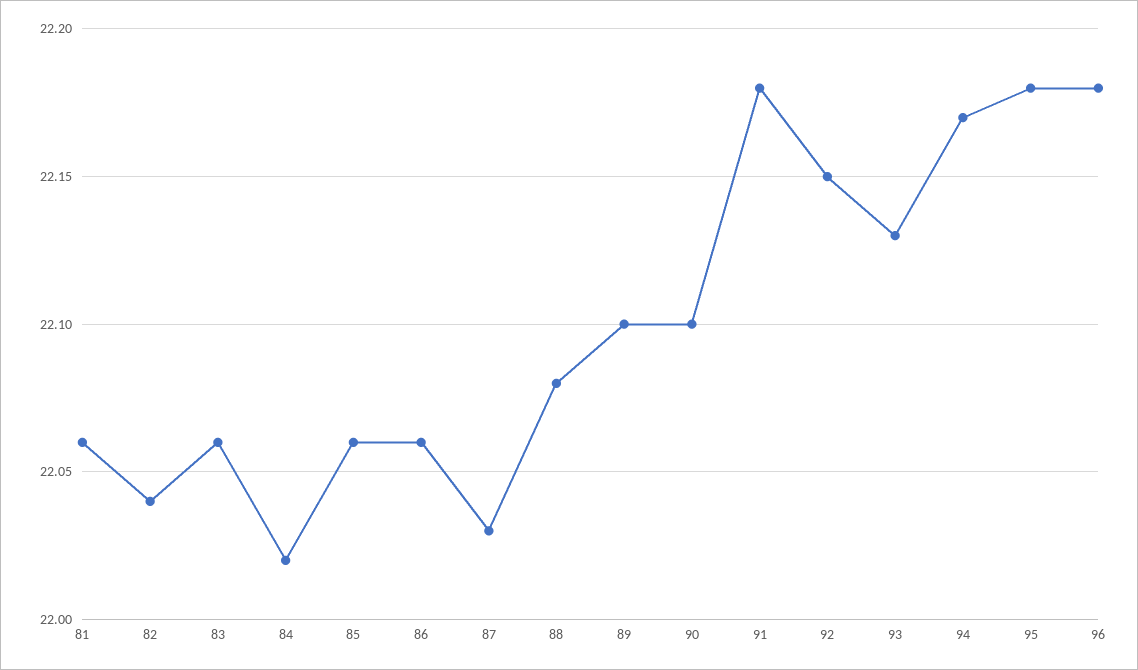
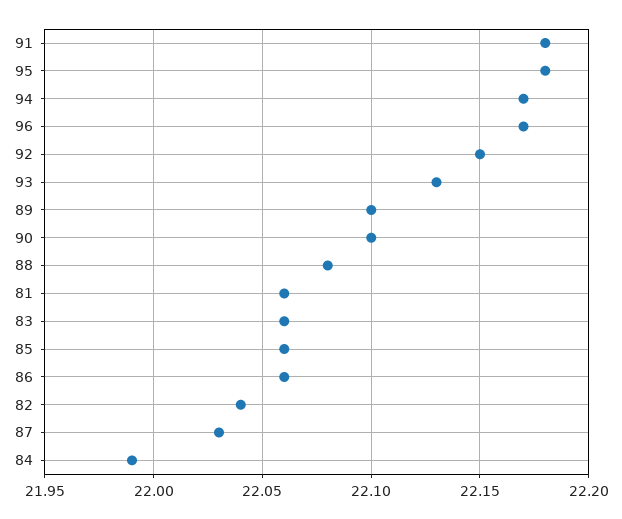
  {
    "81": 22.06,
    "82": 22.04,
    "83": 22.06,
-   "84": 22.02,
+   "84": 21.99,
    "85": 22.06,
    "86": 22.06,
    "87": 22.03,
    "88": 22.08,
    "89": 22.1,
    "90": 22.1,
    "91": 22.18,
    "92": 22.15,
    "93": 22.13,
    "94": 22.17,
    "95": 22.18,
-   "96": 22.18
+   "96": 22.17
  }

